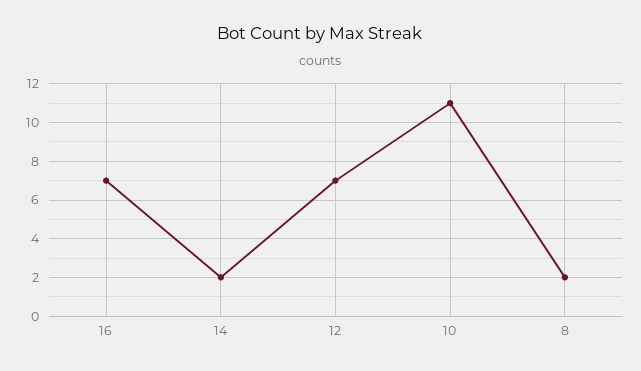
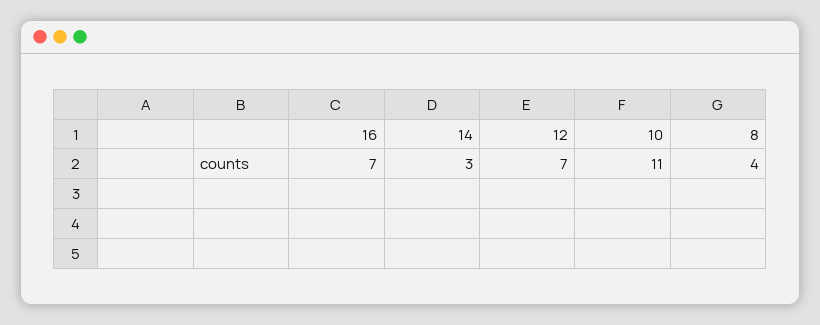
  {
    "16": 7,
-   "14": 2,
+   "14": 3,
    "12": 7,
    "10": 11,
-   "8": 2
+   "8": 4
  }

